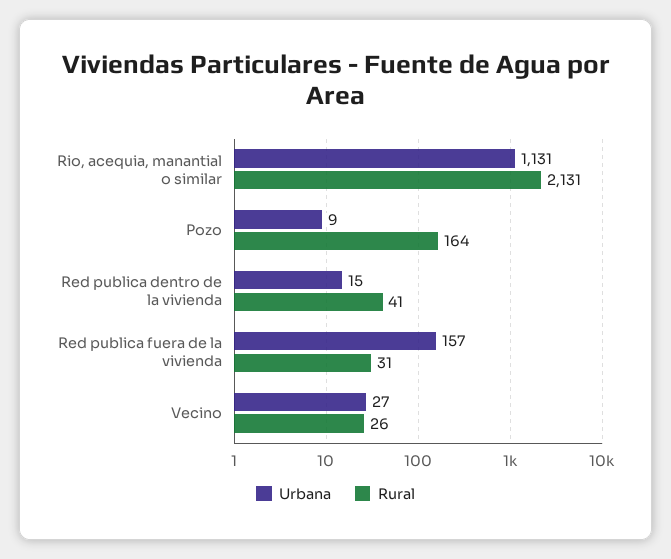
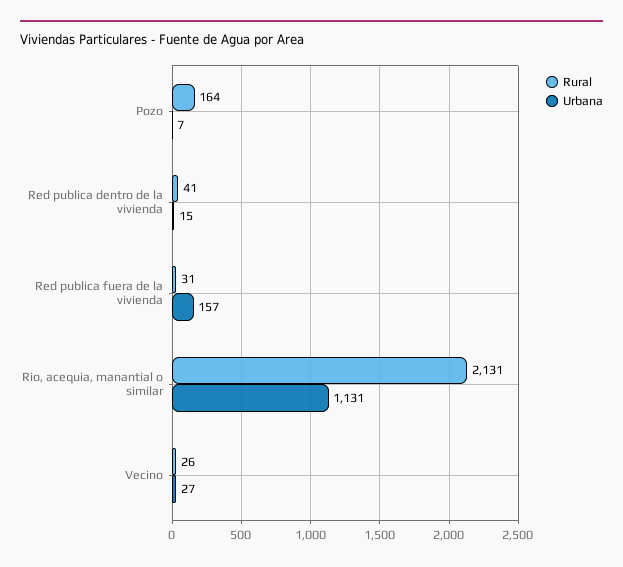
  {
    "Urbana": {
      "Rio, acequia, manantial o similar": 1131,
-     "Pozo": 9,
+     "Pozo": 7,
      "Red publica dentro de la vivienda": 15,
      "Red publica fuera de la vivienda": 157,
      "Vecino": 27
    },
    "Rural": {
      "Rio, acequia, manantial o similar": 2131,
      "Pozo": 164,
      "Red publica dentro de la vivienda": 41,
      "Red publica fuera de la vivienda": 31,
      "Vecino": 26
    }
  }

